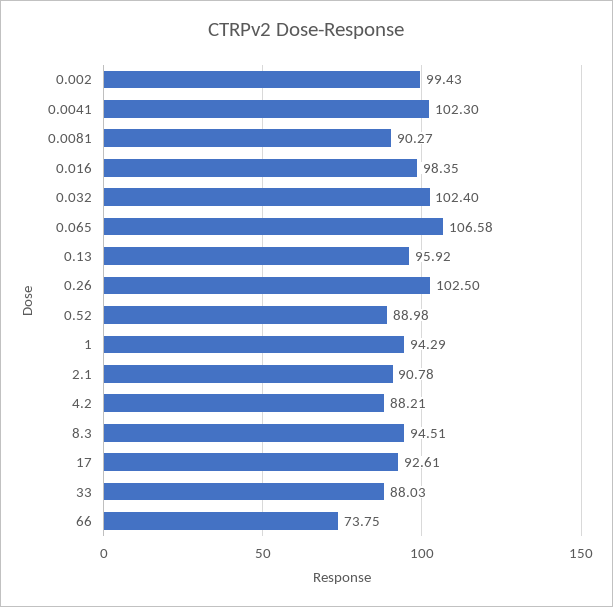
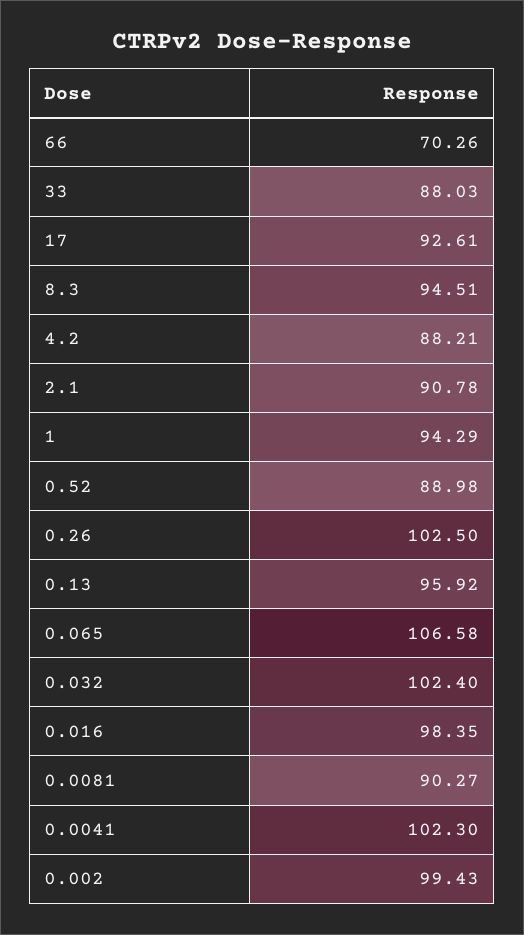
  {
    "0.002": 99.43,
    "0.0041": 102.3,
    "0.0081": 90.27,
    "0.016": 98.35,
    "0.032": 102.4,
    "0.065": 106.58,
    "0.13": 95.92,
    "0.26": 102.5,
    "0.52": 88.98,
    "1": 94.29,
    "2.1": 90.78,
    "4.2": 88.21,
    "8.3": 94.51,
    "17": 92.61,
    "33": 88.03,
-   "66": 73.75
+   "66": 70.26
  }

